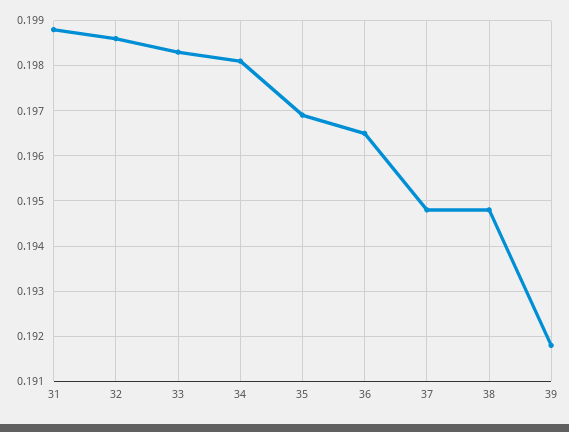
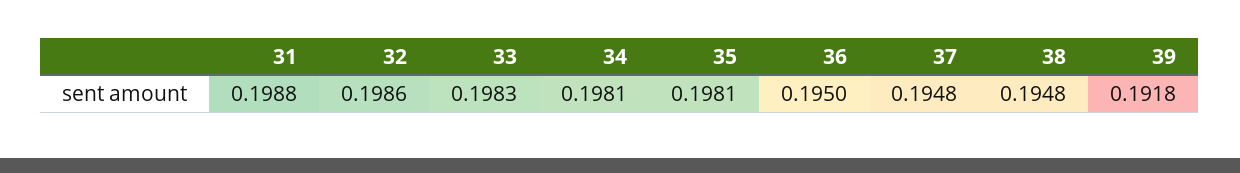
  {
    "31": 0.1988,
    "32": 0.1986,
    "33": 0.1983,
    "34": 0.1981,
-   "35": 0.197,
+   "35": 0.1981,
-   "36": 0.1965,
+   "36": 0.195,
    "37": 0.1948,
    "38": 0.1948,
    "39": 0.1918
  }

